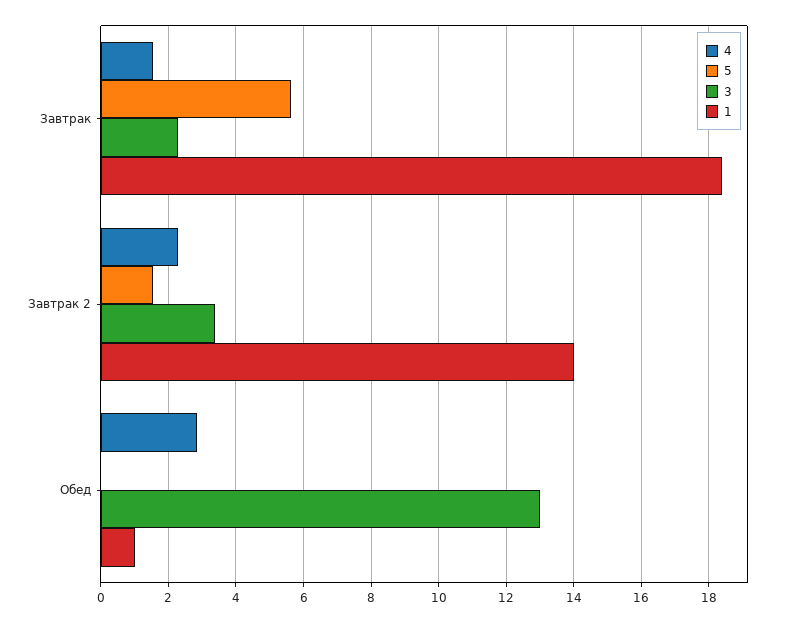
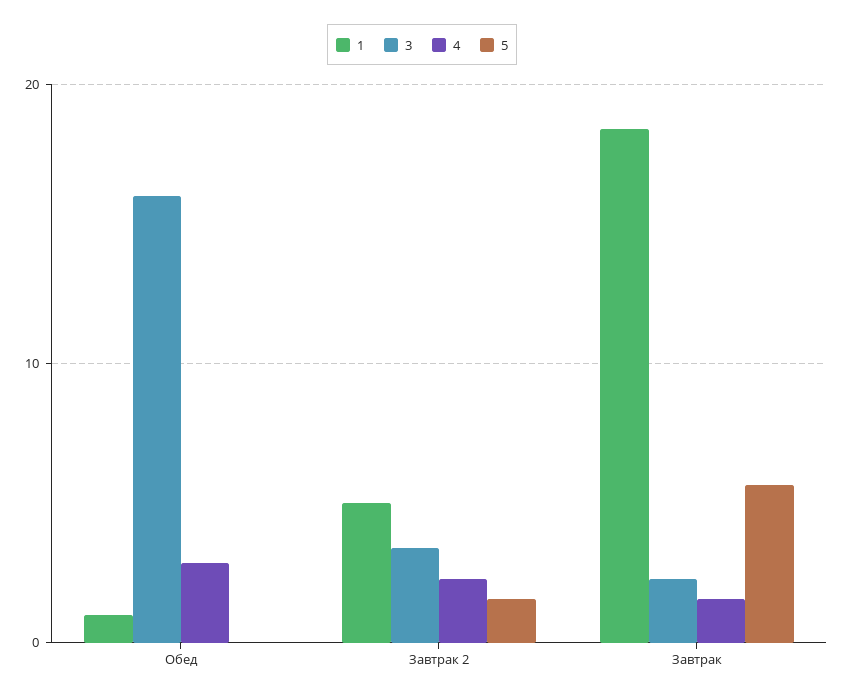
  {
    "4": {
      "Завтрак": 1.6,
      "Завтрак 2": 2.2,
      "Обед": 2.8
    },
    "5": {
      "Завтрак": 5.6,
      "Завтрак 2": 1.6,
      "Обед": 0
    },
    "3": {
      "Завтрак": 2.2,
      "Завтрак 2": 3.4,
-     "Обед": 13
+     "Обед": 16
    },
    "1": {
      "Завтрак": 18.4,
-     "Завтрак 2": 14,
+     "Завтрак 2": 5,
      "Обед": 1
    }
  }

